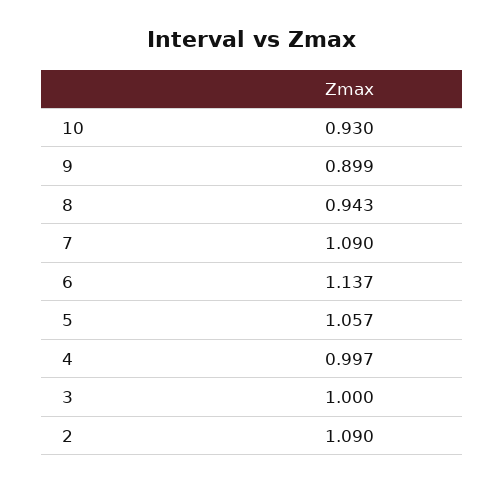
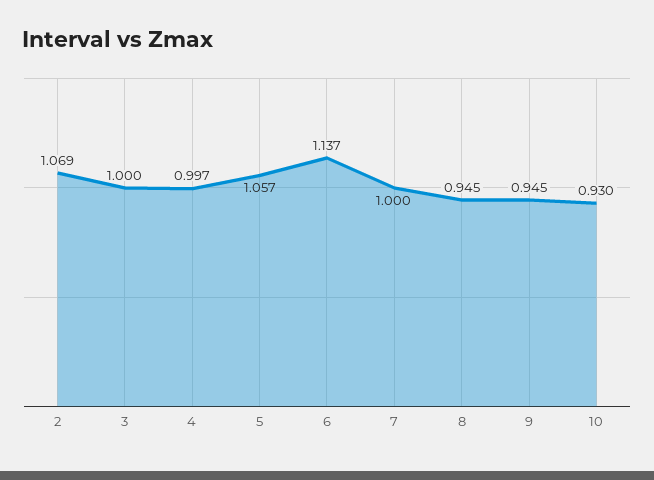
  {
    "10": 0.93,
-   "9": 0.899,
+   "9": 0.945,
-   "8": 0.943,
+   "8": 0.945,
-   "7": 1.09,
+   "7": 1,
    "6": 1.137,
    "5": 1.057,
    "4": 0.997,
    "3": 1,
-   "2": 1.09
+   "2": 1.069
  }

